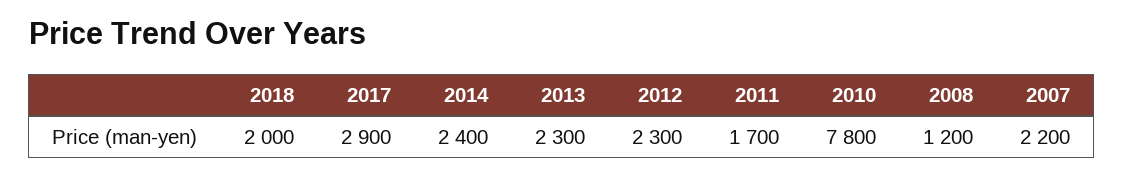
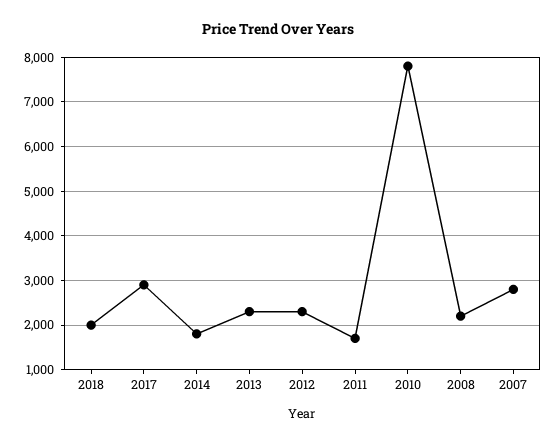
  {
    "2018": 2000,
    "2017": 2900,
-   "2014": 2400,
+   "2014": 1800,
    "2013": 2300,
    "2012": 2300,
    "2011": 1700,
    "2010": 7800,
-   "2008": 1200,
+   "2008": 2200,
-   "2007": 2200
+   "2007": 2800
  }

